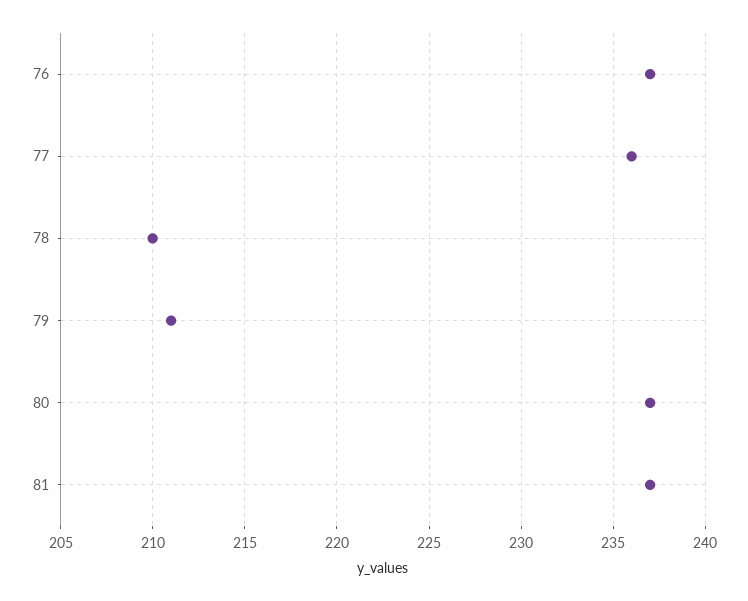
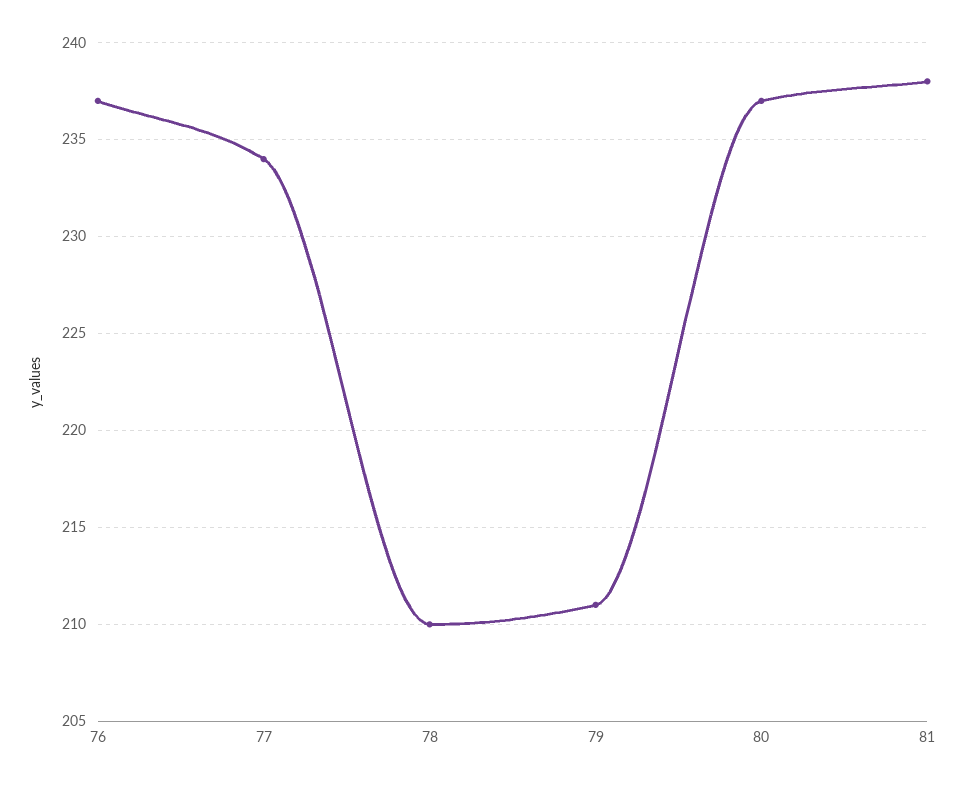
  {
    "76": 237,
-   "77": 236,
+   "77": 234,
    "78": 210,
    "79": 211,
    "80": 237,
-   "81": 237
+   "81": 238
  }

